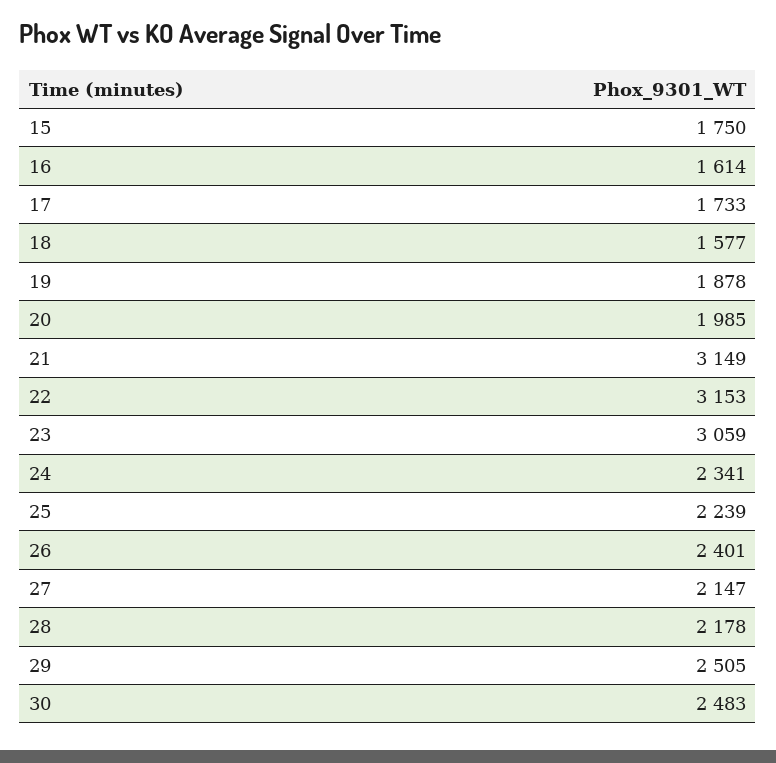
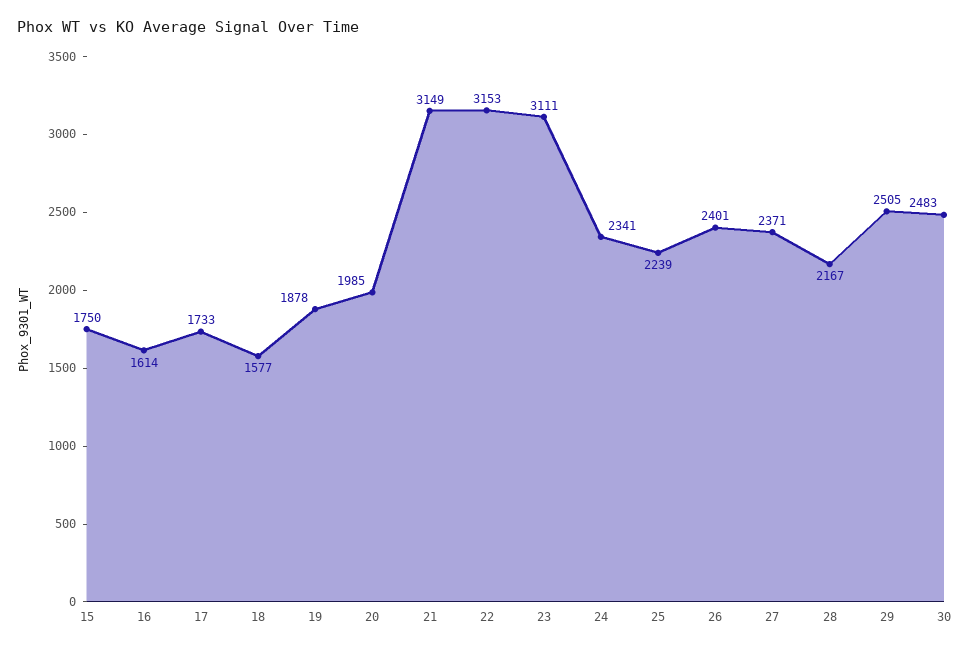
  {
    "15": 1750,
    "16": 1614,
    "17": 1733,
    "18": 1577,
    "19": 1878,
    "20": 1985,
    "21": 3149,
    "22": 3153,
-   "23": 3059,
+   "23": 3111,
    "24": 2341,
    "25": 2239,
    "26": 2401,
-   "27": 2147,
+   "27": 2371,
-   "28": 2178,
+   "28": 2167,
    "29": 2505,
    "30": 2483
  }

